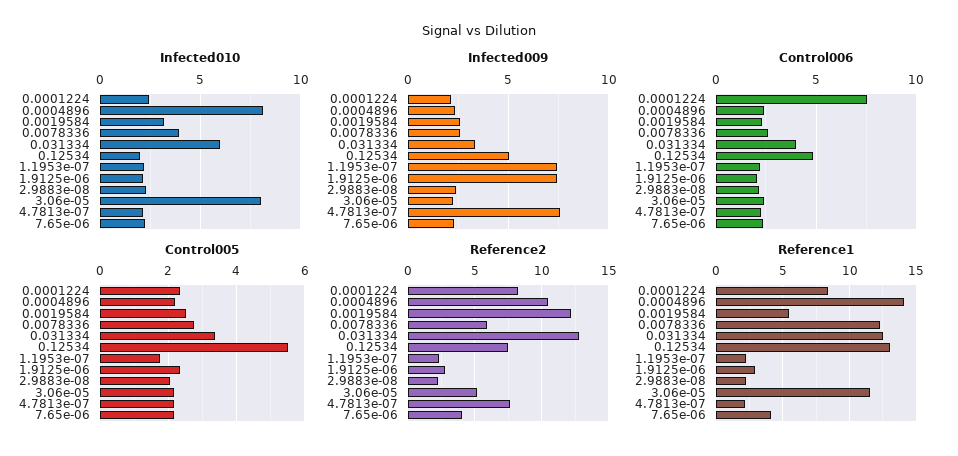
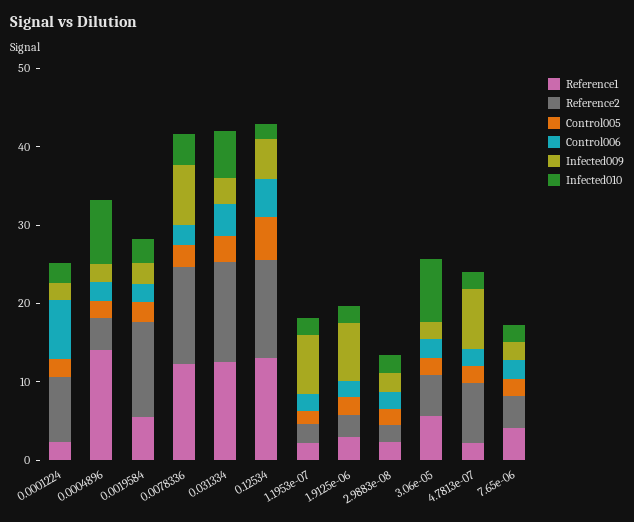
  {
    "Infected010": {
      "0.0001224": 2.5,
      "0.0004896": 8,
      "0.0019584": 3,
      "0.0078336": 4,
      "0.031334": 6,
      "0.12534": 2,
      "1.1953e-07": 2,
      "1.9125e-06": 2,
      "2.9883e-08": 2.5,
      "3.06e-05": 8,
      "4.7813e-07": 2,
      "7.65e-06": 2.5
    },
    "Infected009": {
      "0.0001224": 2,
      "0.0004896": 2.5,
      "0.0019584": 2.5,
-     "0.0078336": 2.5,
+     "0.0078336": 8,
      "0.031334": 3.5,
      "0.12534": 5,
      "1.1953e-07": 7.5,
      "1.9125e-06": 7.5,
      "2.9883e-08": 2.5,
      "3.06e-05": 2.5,
      "4.7813e-07": 7.5,
      "7.65e-06": 2.5
    },
    "Control006": {
      "0.0001224": 7.5,
      "0.0004896": 2.5,
      "0.0019584": 2.5,
      "0.0078336": 2.5,
      "0.031334": 4,
      "0.12534": 5,
      "1.1953e-07": 2,
      "1.9125e-06": 2,
      "2.9883e-08": 2,
      "3.06e-05": 2.5,
      "4.7813e-07": 2,
      "7.65e-06": 2.5
    },
    "Control005": {
      "0.0001224": 2.4,
      "0.0004896": 2.2,
      "0.0019584": 2.6,
      "0.0078336": 2.8,
      "0.031334": 3.4,
      "0.12534": 5.6,
      "1.1953e-07": 1.8,
      "1.9125e-06": 2.4,
      "2.9883e-08": 2,
      "3.06e-05": 2.2,
      "4.7813e-07": 2.2,
      "7.65e-06": 2.2
    },
    "Reference2": {
      "0.0001224": 8.5,
-     "0.0004896": 10.5,
+     "0.0004896": 4,
      "0.0019584": 12,
-     "0.0078336": 6,
+     "0.0078336": 12,
      "0.031334": 13,
-     "0.12534": 7.5,
+     "0.12534": 12,
      "1.1953e-07": 2.5,
      "1.9125e-06": 3,
      "2.9883e-08": 2.5,
      "3.06e-05": 5,
      "4.7813e-07": 7.5,
      "7.65e-06": 4
    },
    "Reference1": {
-     "0.0001224": 8.5,
+     "0.0001224": 2,
      "0.0004896": 14,
      "0.0019584": 5.5,
      "0.0078336": 12.5,
      "0.031334": 12.5,
      "0.12534": 13,
      "1.1953e-07": 2,
      "1.9125e-06": 3,
      "2.9883e-08": 2.5,
-     "3.06e-05": 11.5,
+     "3.06e-05": 6,
      "4.7813e-07": 2,
      "7.65e-06": 4
    }
  }

